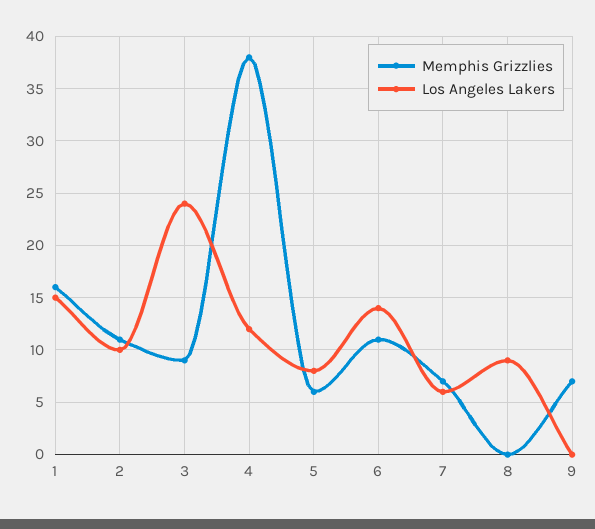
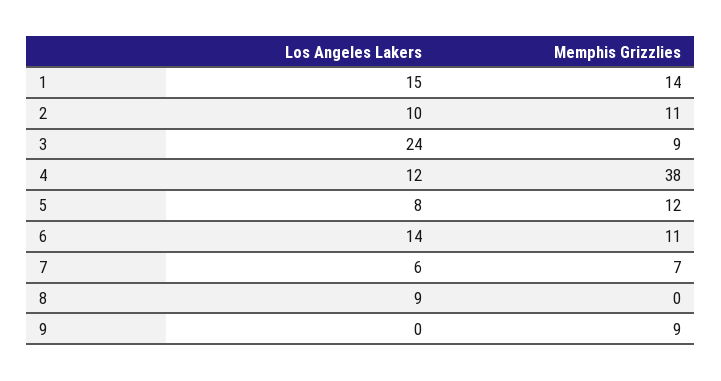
  {
    "Memphis Grizzlies": {
-     "1": 16,
+     "1": 14,
      "2": 11,
      "3": 9,
      "4": 38,
-     "5": 6,
+     "5": 12,
      "6": 11,
      "7": 7,
      "8": 0,
-     "9": 7
+     "9": 9
    },
    "Los Angeles Lakers": {
      "1": 15,
      "2": 10,
      "3": 24,
      "4": 12,
      "5": 8,
      "6": 14,
      "7": 6,
      "8": 9,
      "9": 0
    }
  }

